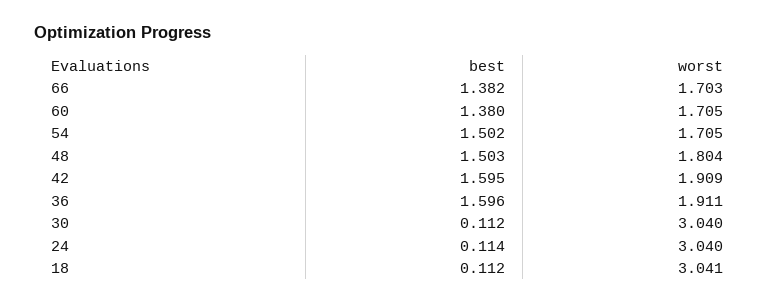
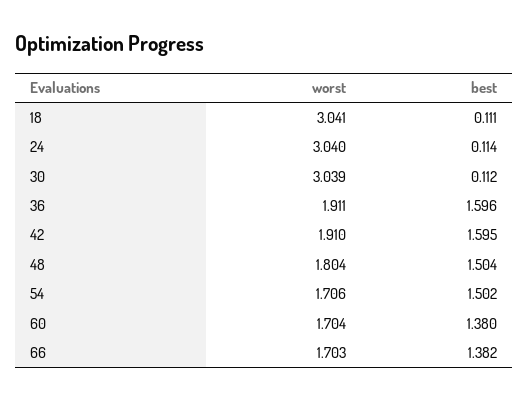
  {
    "best": {
      "66": 1.382,
      "60": 1.38,
      "54": 1.502,
-     "48": 1.503,
+     "48": 1.504,
      "42": 1.595,
      "36": 1.596,
      "30": 0.112,
      "24": 0.114,
-     "18": 0.112
+     "18": 0.111
    },
    "worst": {
      "66": 1.703,
-     "60": 1.705,
+     "60": 1.704,
-     "54": 1.705,
+     "54": 1.706,
      "48": 1.804,
-     "42": 1.909,
+     "42": 1.91,
      "36": 1.911,
-     "30": 3.04,
+     "30": 3.039,
      "24": 3.04,
      "18": 3.041
    }
  }

